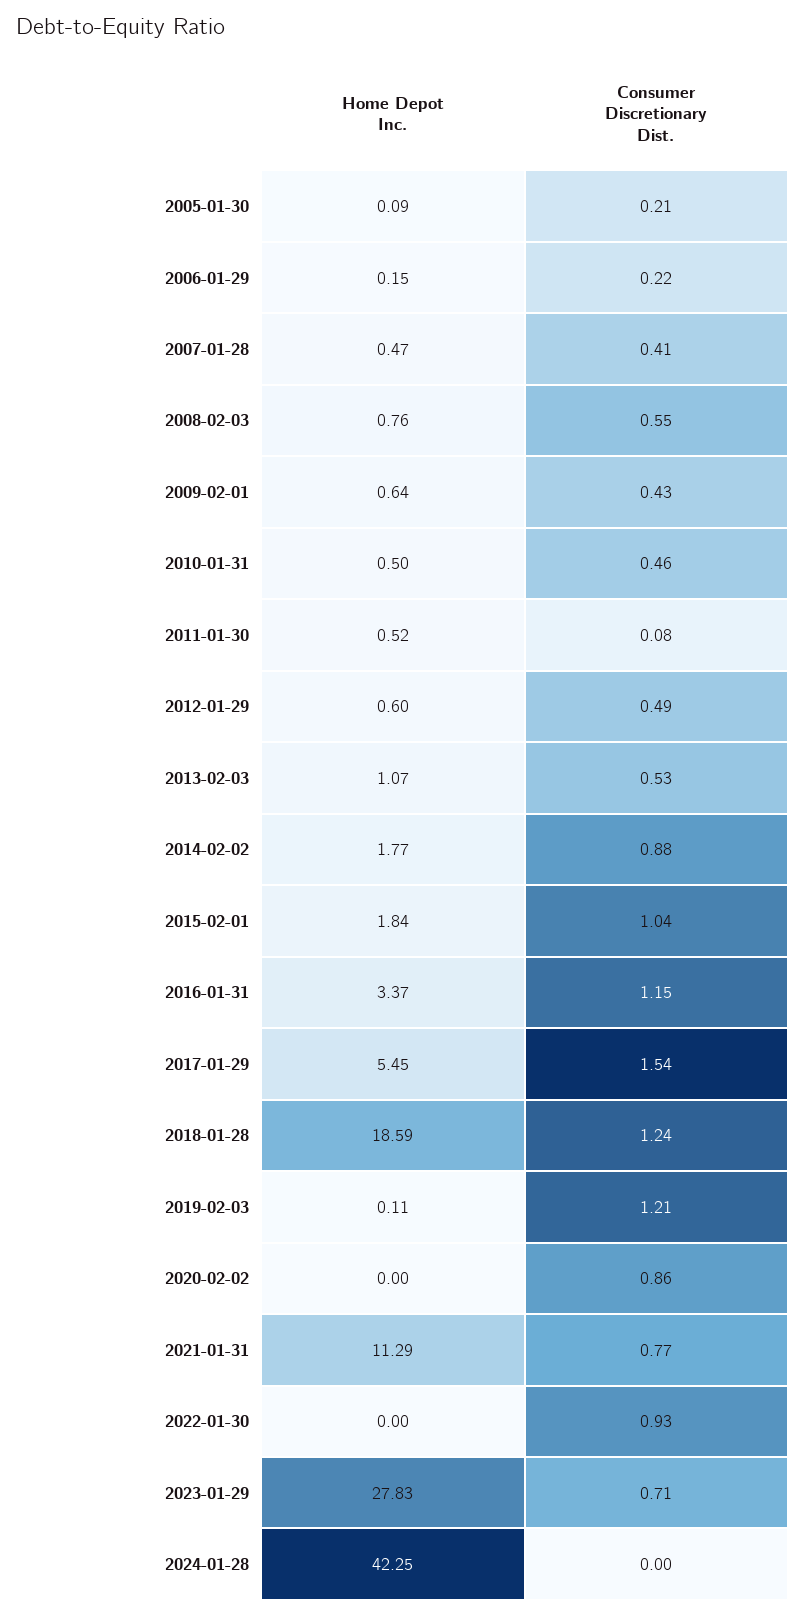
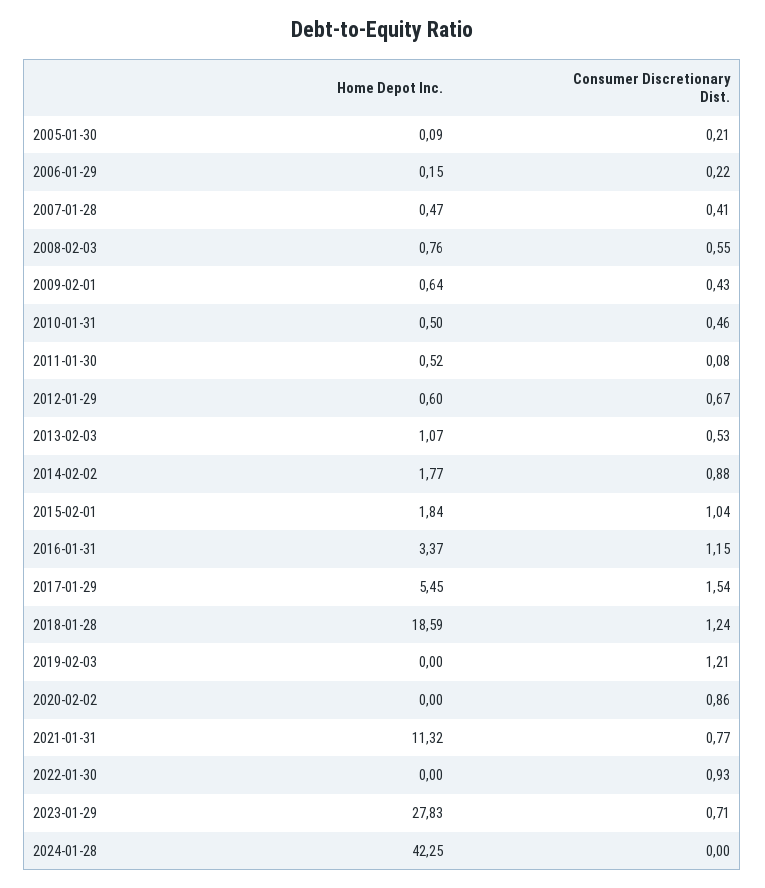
  {
    "Home Depot Inc.": {
      "2005-01-30": 0.09,
      "2006-01-29": 0.15,
      "2007-01-28": 0.47,
      "2008-02-03": 0.76,
      "2009-02-01": 0.64,
      "2010-01-31": 0.5,
      "2011-01-30": 0.52,
      "2012-01-29": 0.6,
      "2013-02-03": 1.07,
      "2014-02-02": 1.77,
      "2015-02-01": 1.84,
      "2016-01-31": 3.37,
      "2017-01-29": 5.45,
      "2018-01-28": 18.59,
-     "2019-02-03": 0.11,
+     "2019-02-03": 0,
      "2020-02-02": 0,
-     "2021-01-31": 11.29,
+     "2021-01-31": 11.32,
      "2022-01-30": 0,
      "2023-01-29": 27.83,
      "2024-01-28": 42.25
    },
    "Consumer Discretionary Dist.": {
      "2005-01-30": 0.21,
      "2006-01-29": 0.22,
      "2007-01-28": 0.41,
      "2008-02-03": 0.55,
      "2009-02-01": 0.43,
      "2010-01-31": 0.46,
      "2011-01-30": 0.08,
-     "2012-01-29": 0.49,
+     "2012-01-29": 0.67,
      "2013-02-03": 0.53,
      "2014-02-02": 0.88,
      "2015-02-01": 1.04,
      "2016-01-31": 1.15,
      "2017-01-29": 1.54,
      "2018-01-28": 1.24,
      "2019-02-03": 1.21,
      "2020-02-02": 0.86,
      "2021-01-31": 0.77,
      "2022-01-30": 0.93,
      "2023-01-29": 0.71,
      "2024-01-28": 0
    }
  }

